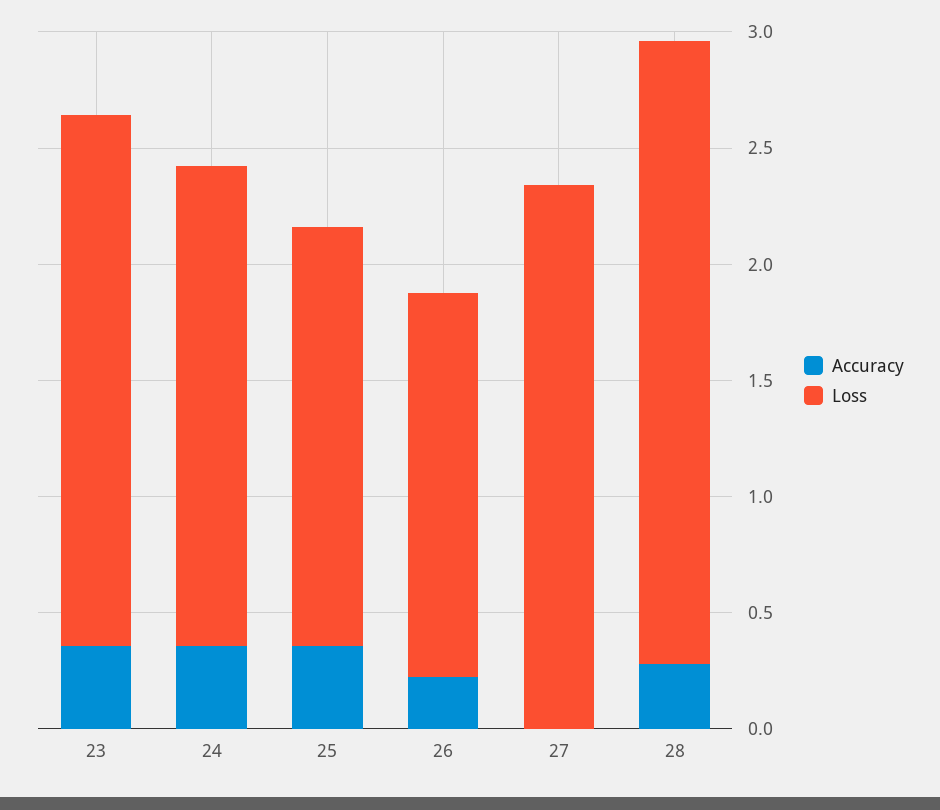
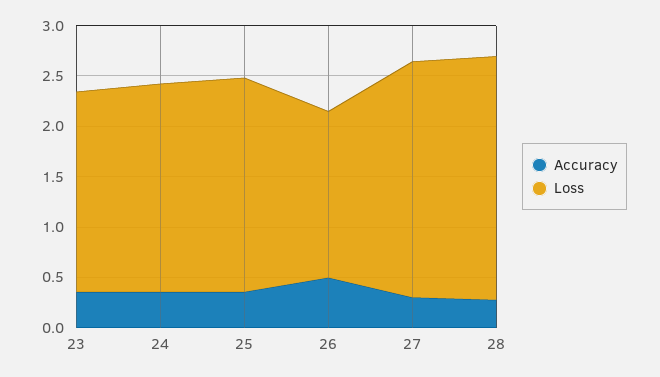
  {
    "Accuracy": {
      "23": 0.4,
      "24": 0.4,
      "25": 0.4,
-     "26": 0.2,
+     "26": 0.5,
-     "27": 0,
+     "27": 0.3,
      "28": 0.3
    },
    "Loss": {
-     "23": 2.3,
+     "23": 2,
      "24": 2.1,
-     "25": 1.8,
+     "25": 2.1,
      "26": 1.7,
      "27": 2.3,
-     "28": 2.7
+     "28": 2.4
    }
  }

